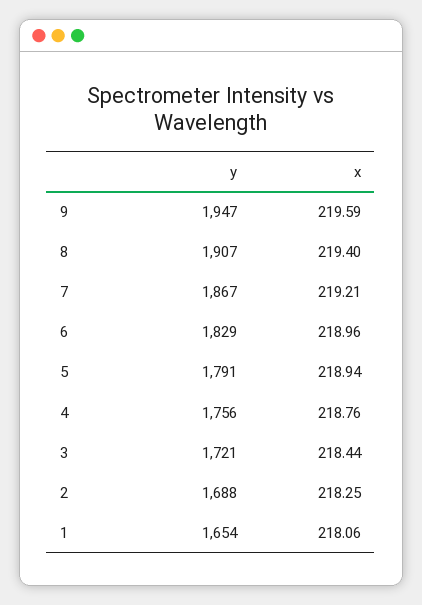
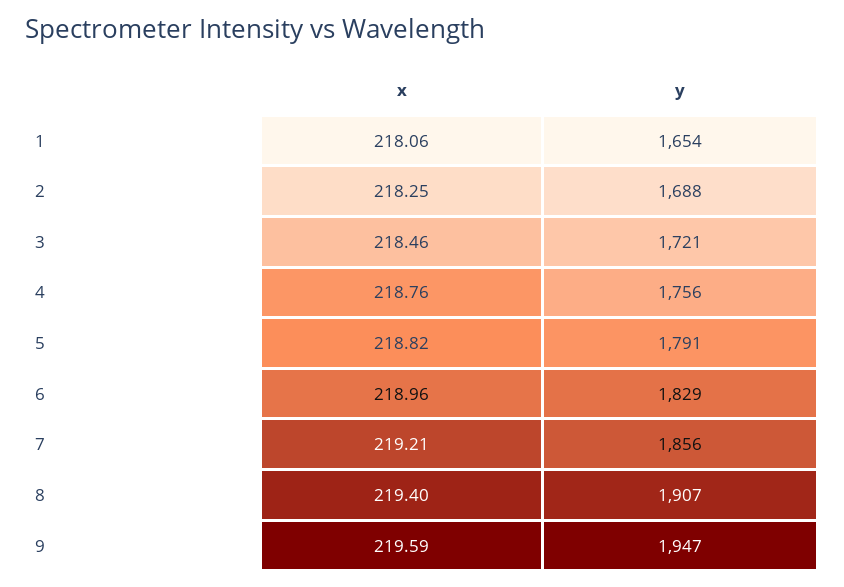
  {
    "y": {
      "9": 1947,
      "8": 1907,
-     "7": 1867,
+     "7": 1856,
      "6": 1829,
      "5": 1791,
      "4": 1756,
      "3": 1721,
      "2": 1688,
      "1": 1654
    },
    "x": {
      "9": 219.59,
      "8": 219.4,
      "7": 219.21,
      "6": 218.96,
-     "5": 218.94,
+     "5": 218.82,
      "4": 218.76,
-     "3": 218.44,
+     "3": 218.46,
      "2": 218.25,
      "1": 218.06
    }
  }

